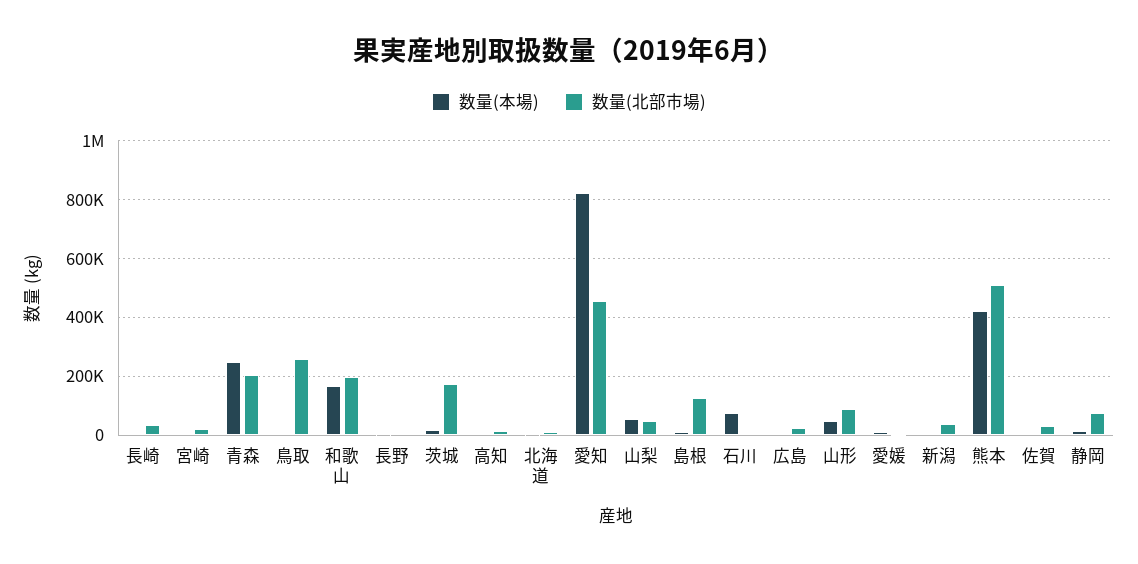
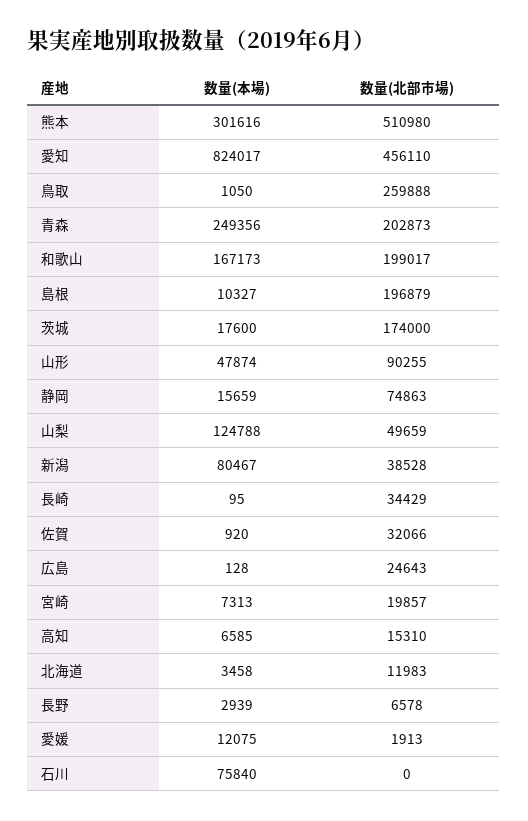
  {
    "数量(本場)": {
      "長崎": 95,
      "宮崎": 7313,
      "青森": 249356,
      "鳥取": 1050,
      "和歌山": 167173,
      "長野": 2939,
      "茨城": 17600,
      "高知": 6585,
      "北海道": 3458,
      "愛知": 824017,
-     "山梨": 50000,
+     "山梨": 124788,
      "島根": 10327,
      "石川": 75840,
      "広島": 128,
      "山形": 47874,
      "愛媛": 12075,
-     "新潟": 0,
+     "新潟": 80467,
-     "熊本": 425000,
+     "熊本": 301616,
      "佐賀": 920,
      "静岡": 15659
    },
    "数量(北部市場)": {
      "長崎": 34429,
      "宮崎": 19857,
      "青森": 202873,
      "鳥取": 259888,
      "和歌山": 199017,
      "長野": 6578,
      "茨城": 174000,
      "高知": 15310,
      "北海道": 11983,
      "愛知": 456110,
      "山梨": 49659,
-     "島根": 125000,
+     "島根": 196879,
      "石川": 0,
      "広島": 24643,
      "山形": 90255,
      "愛媛": 1913,
      "新潟": 38528,
      "熊本": 510980,
      "佐賀": 32066,
      "静岡": 74863
    }
  }

